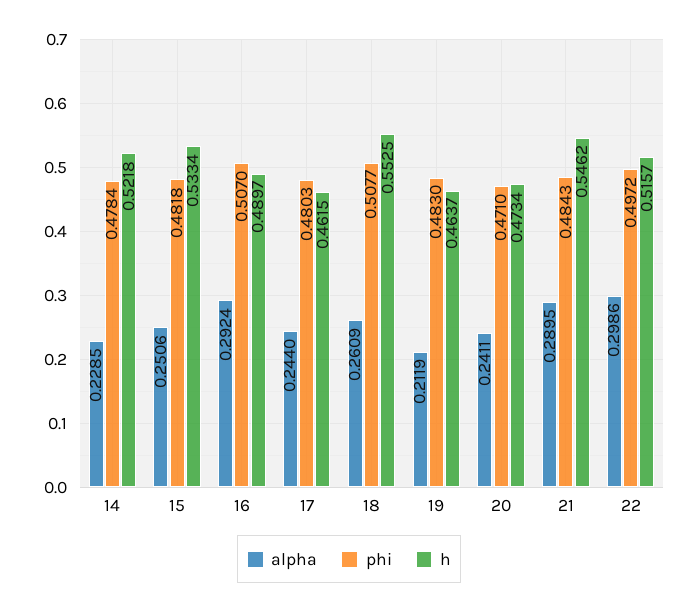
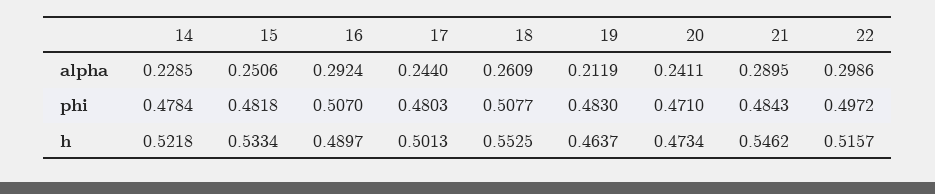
  {
    "alpha": {
      "14": 0.2285,
      "15": 0.2506,
      "16": 0.2924,
      "17": 0.244,
      "18": 0.2609,
      "19": 0.2119,
      "20": 0.2411,
      "21": 0.2895,
      "22": 0.2986
    },
    "phi": {
      "14": 0.4784,
      "15": 0.4818,
      "16": 0.507,
      "17": 0.4803,
      "18": 0.5077,
      "19": 0.483,
      "20": 0.471,
      "21": 0.4843,
      "22": 0.4972
    },
    "h": {
      "14": 0.5218,
      "15": 0.5334,
      "16": 0.4897,
-     "17": 0.4615,
+     "17": 0.5013,
      "18": 0.5525,
      "19": 0.4637,
      "20": 0.4734,
      "21": 0.5462,
      "22": 0.5157
    }
  }

